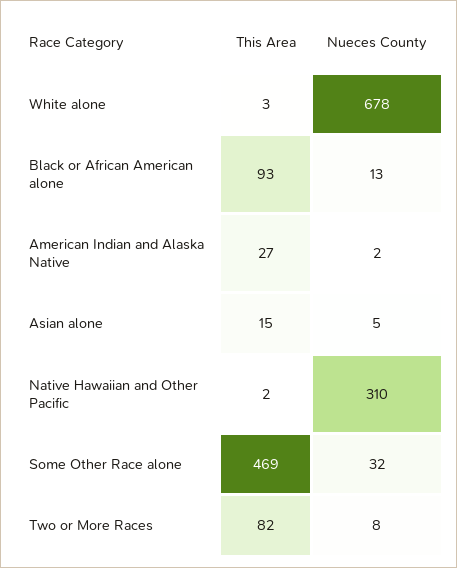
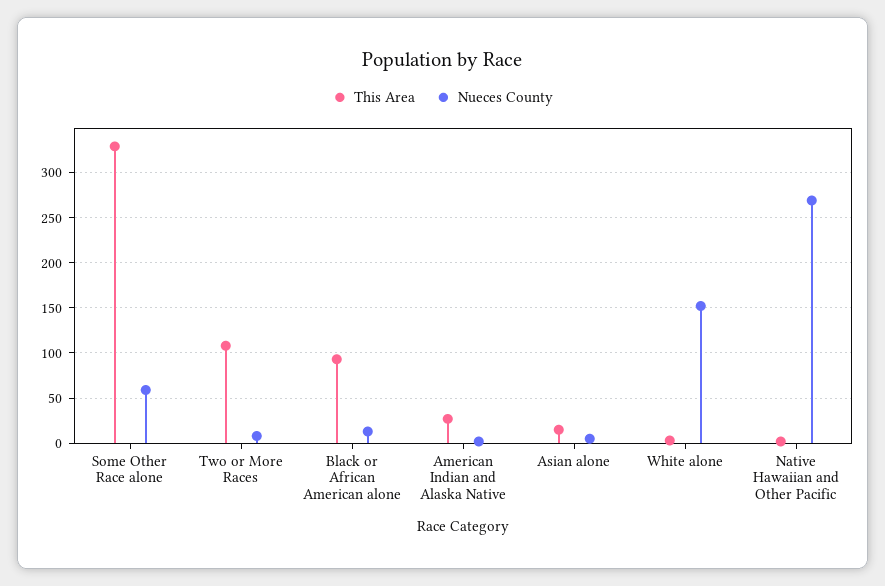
  {
    "This Area": {
      "White alone": 3,
      "Black or African American alone": 93,
      "American Indian and Alaska Native": 27,
      "Asian alone": 15,
      "Native Hawaiian and Other Pacific": 2,
-     "Some Other Race alone": 469,
+     "Some Other Race alone": 330,
-     "Two or More Races": 82
+     "Two or More Races": 110
    },
    "Nueces County": {
-     "White alone": 678,
+     "White alone": 150,
      "Black or African American alone": 13,
      "American Indian and Alaska Native": 2,
      "Asian alone": 5,
-     "Native Hawaiian and Other Pacific": 310,
+     "Native Hawaiian and Other Pacific": 270,
-     "Some Other Race alone": 32,
+     "Some Other Race alone": 60,
      "Two or More Races": 8
    }
  }

